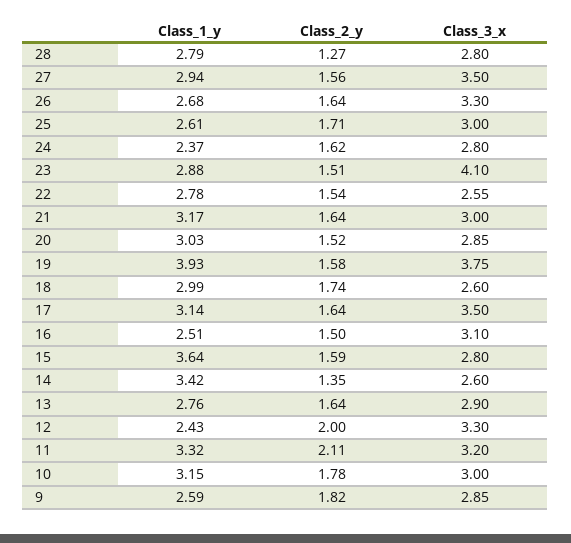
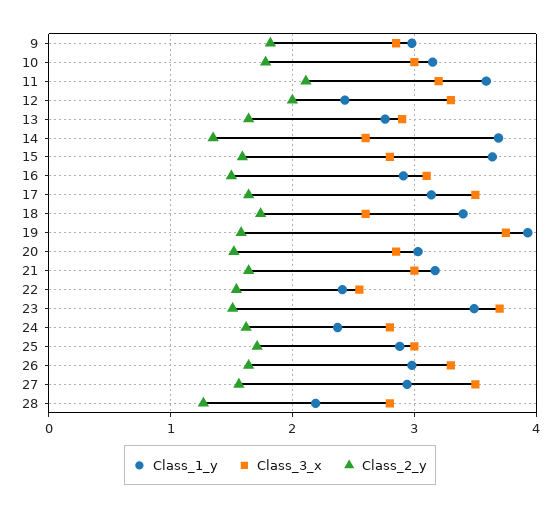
  {
    "Class_1_y": {
-     "28": 2.79,
+     "28": 2.2,
      "27": 2.94,
-     "26": 2.68,
+     "26": 3,
-     "25": 2.61,
+     "25": 2.9,
      "24": 2.37,
-     "23": 2.88,
+     "23": 3.5,
-     "22": 2.78,
+     "22": 2.4,
      "21": 3.17,
      "20": 3.03,
      "19": 3.93,
-     "18": 2.99,
+     "18": 3.4,
      "17": 3.14,
-     "16": 2.51,
+     "16": 2.9,
      "15": 3.64,
-     "14": 3.42,
+     "14": 3.7,
      "13": 2.76,
      "12": 2.43,
-     "11": 3.32,
+     "11": 3.6,
      "10": 3.15,
-     "9": 2.59
+     "9": 3
    },
    "Class_2_y": {
      "28": 1.27,
      "27": 1.56,
      "26": 1.64,
      "25": 1.71,
      "24": 1.62,
      "23": 1.51,
      "22": 1.54,
      "21": 1.64,
      "20": 1.52,
      "19": 1.58,
      "18": 1.74,
      "17": 1.64,
      "16": 1.5,
      "15": 1.59,
      "14": 1.35,
      "13": 1.64,
      "12": 2,
      "11": 2.11,
      "10": 1.78,
      "9": 1.82
    },
    "Class_3_x": {
      "28": 2.8,
      "27": 3.5,
      "26": 3.3,
      "25": 3,
      "24": 2.8,
-     "23": 4.1,
+     "23": 3.7,
      "22": 2.55,
      "21": 3,
      "20": 2.85,
      "19": 3.75,
      "18": 2.6,
      "17": 3.5,
      "16": 3.1,
      "15": 2.8,
      "14": 2.6,
      "13": 2.9,
      "12": 3.3,
      "11": 3.2,
      "10": 3,
      "9": 2.85
    }
  }

